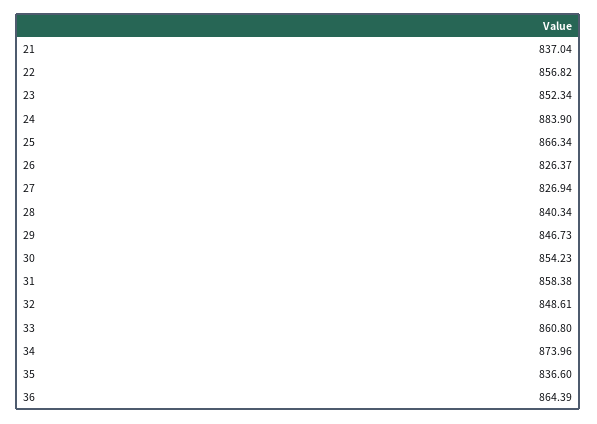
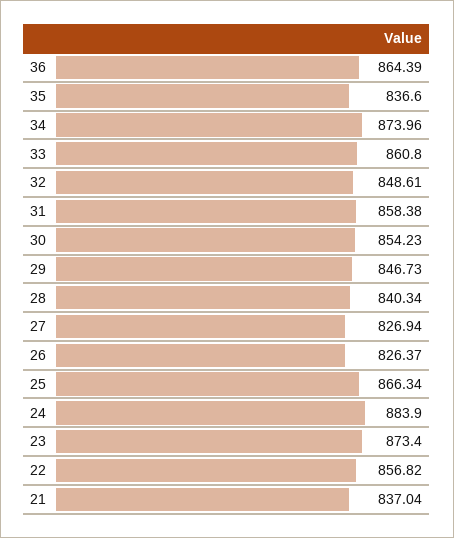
  {
    "21": 837.04,
    "22": 856.82,
-   "23": 852.34,
+   "23": 873.4,
    "24": 883.9,
    "25": 866.34,
    "26": 826.37,
    "27": 826.94,
    "28": 840.34,
    "29": 846.73,
    "30": 854.23,
    "31": 858.38,
    "32": 848.61,
    "33": 860.8,
    "34": 873.96,
    "35": 836.6,
    "36": 864.39
  }

